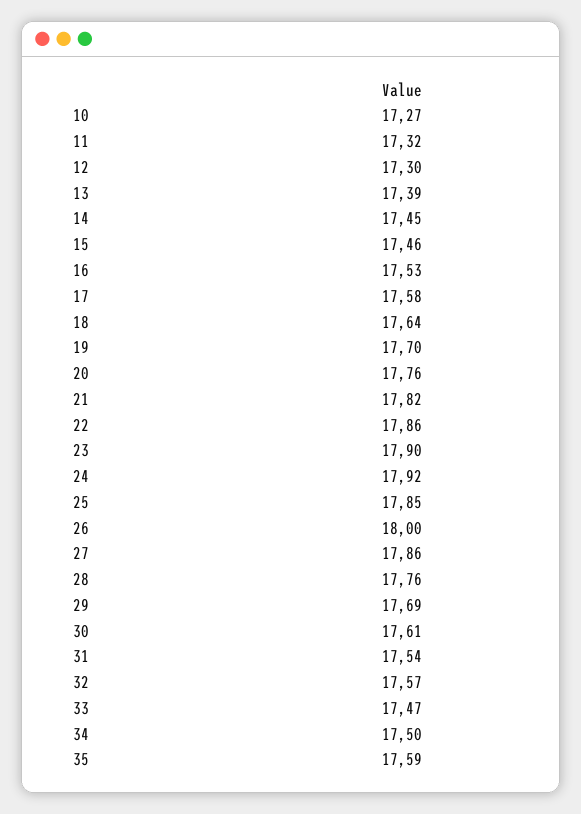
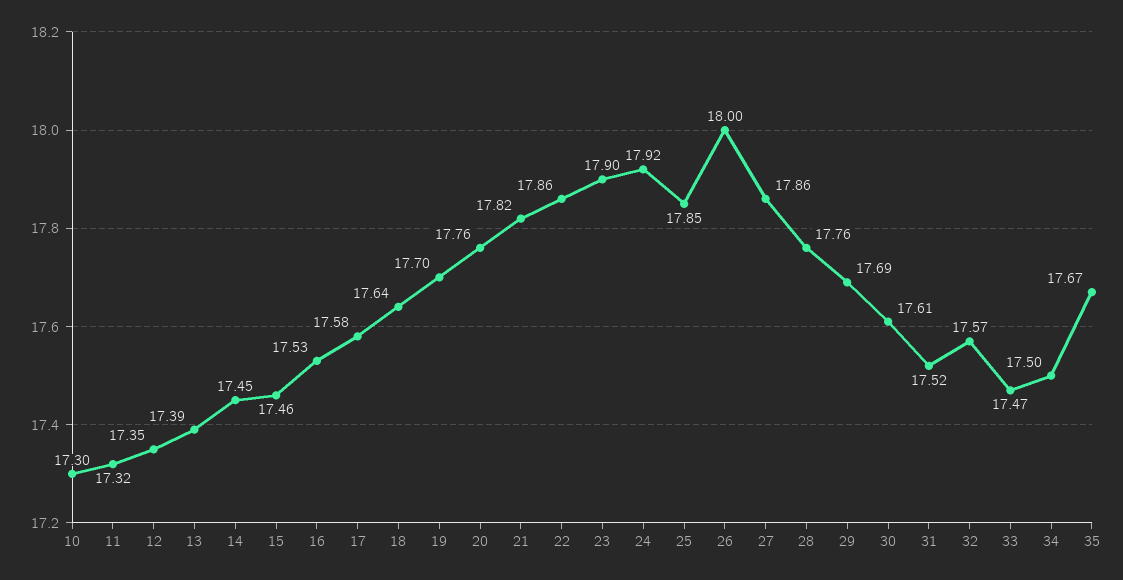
  {
-   "10": 17.27,
+   "10": 17.3,
    "11": 17.32,
-   "12": 17.3,
+   "12": 17.35,
    "13": 17.39,
    "14": 17.45,
    "15": 17.46,
    "16": 17.53,
    "17": 17.58,
    "18": 17.64,
    "19": 17.7,
    "20": 17.76,
    "21": 17.82,
    "22": 17.86,
    "23": 17.9,
    "24": 17.92,
    "25": 17.85,
    "26": 18,
    "27": 17.86,
    "28": 17.76,
    "29": 17.69,
    "30": 17.61,
-   "31": 17.54,
+   "31": 17.52,
    "32": 17.57,
    "33": 17.47,
    "34": 17.5,
-   "35": 17.59
+   "35": 17.67
  }

